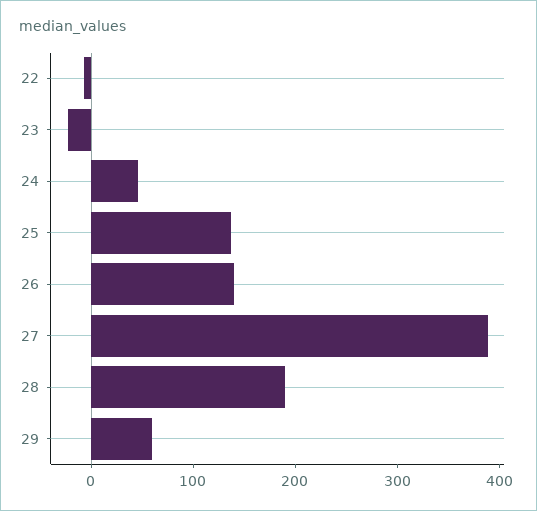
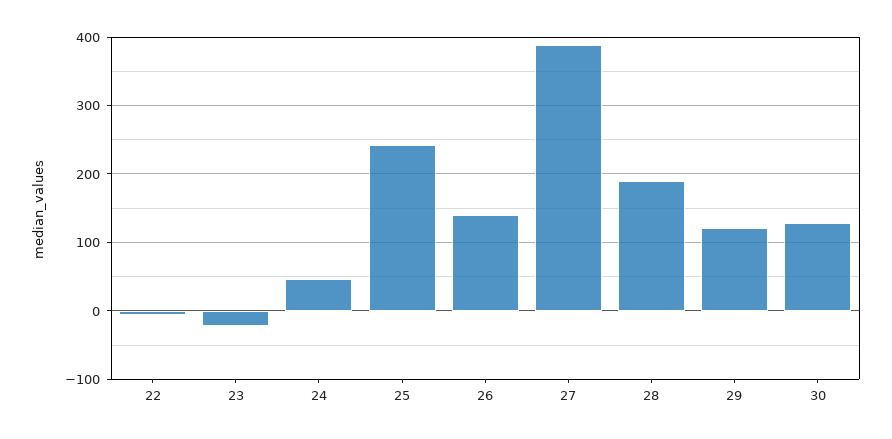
  {
    "22": -10,
    "23": -20,
    "24": 50,
-   "25": 140,
+   "25": 240,
    "26": 140,
    "27": 390,
    "28": 190,
-   "29": 60
+   "29": 120,
+   "30": 130
  }

